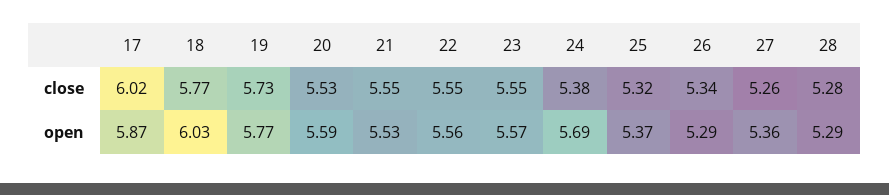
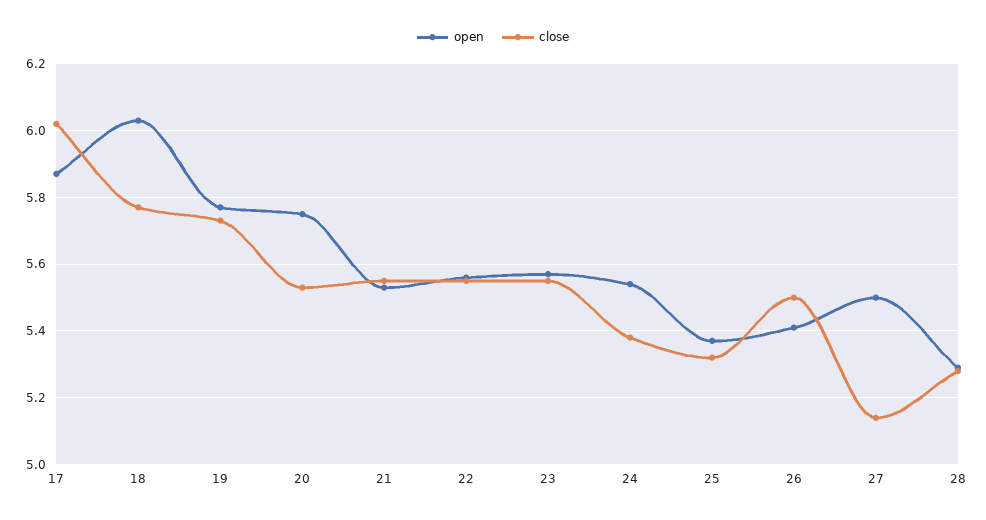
  {
    "close": {
      "17": 6.02,
      "18": 5.77,
      "19": 5.73,
      "20": 5.53,
      "21": 5.55,
      "22": 5.55,
      "23": 5.55,
      "24": 5.38,
      "25": 5.32,
-     "26": 5.34,
+     "26": 5.5,
-     "27": 5.26,
+     "27": 5.15,
      "28": 5.28
    },
    "open": {
      "17": 5.87,
      "18": 6.03,
      "19": 5.77,
-     "20": 5.59,
+     "20": 5.75,
      "21": 5.53,
      "22": 5.56,
      "23": 5.57,
-     "24": 5.69,
+     "24": 5.55,
      "25": 5.37,
-     "26": 5.29,
+     "26": 5.4,
-     "27": 5.36,
+     "27": 5.5,
      "28": 5.29
    }
  }

